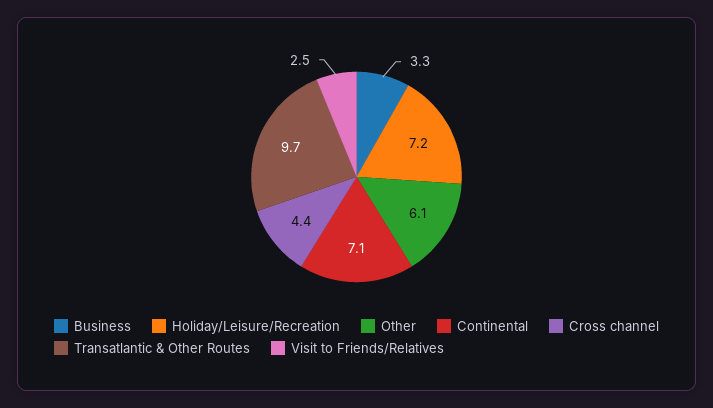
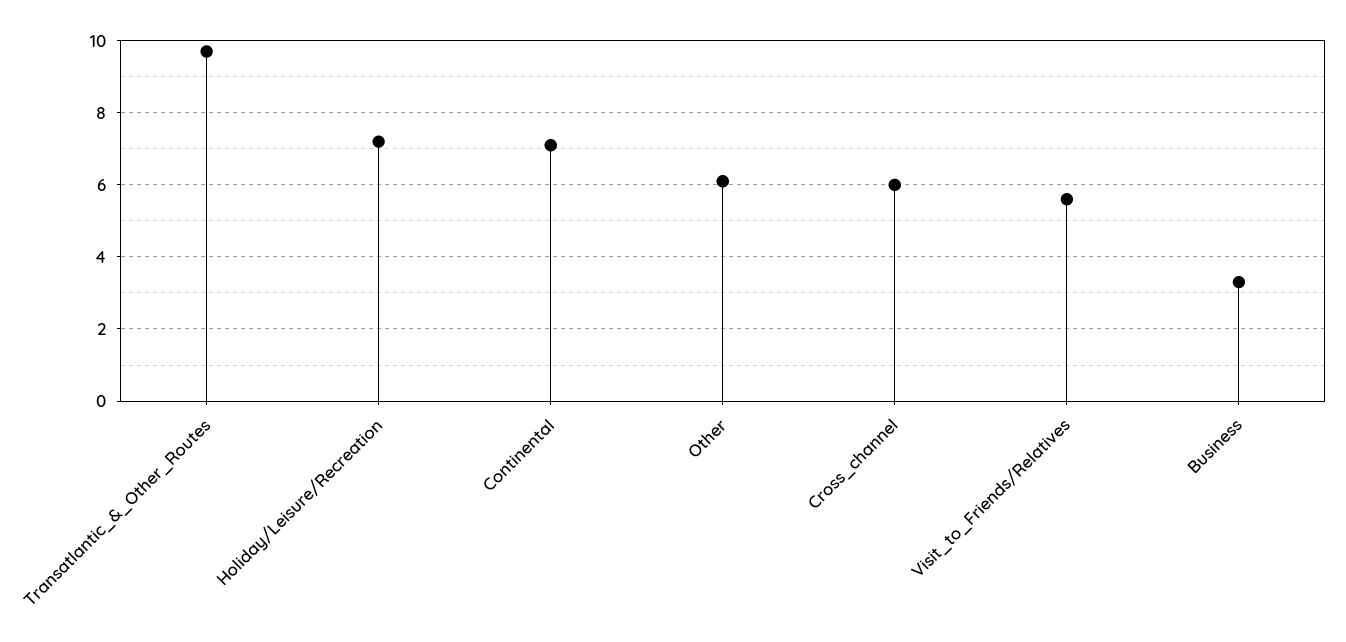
  {
    "Business": 3.3,
    "Holiday/Leisure/Recreation": 7.2,
    "Other": 6.1,
    "Continental": 7.1,
-   "Cross channel": 4.4,
+   "Cross channel": 6,
    "Transatlantic & Other Routes": 9.7,
-   "Visit to Friends/Relatives": 2.5
+   "Visit to Friends/Relatives": 5.5
  }

